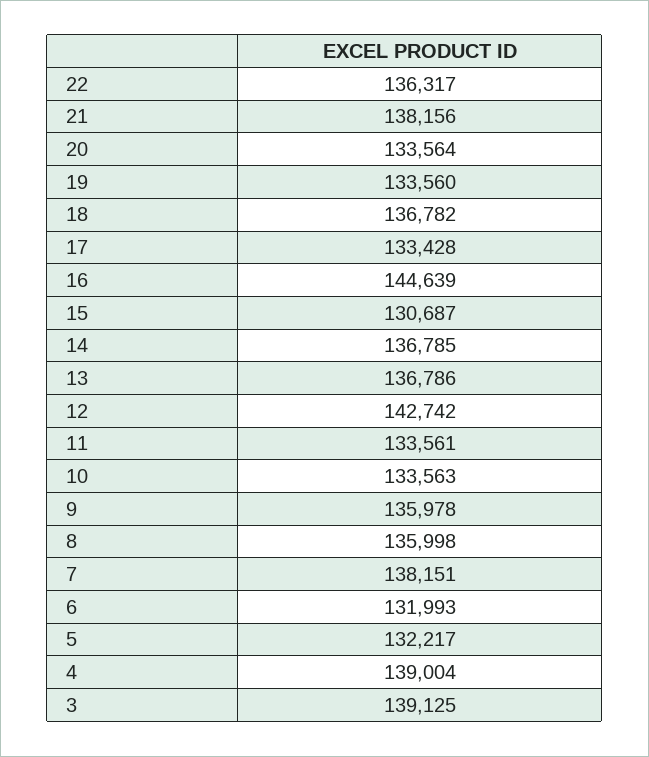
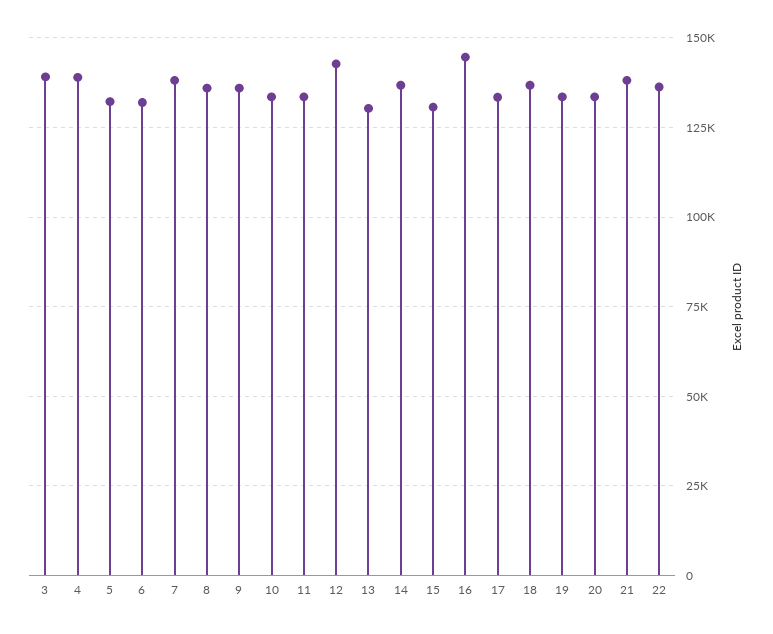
  {
    "22": 136317,
    "21": 138156,
    "20": 133564,
    "19": 133560,
    "18": 136782,
    "17": 133428,
    "16": 144639,
    "15": 130687,
    "14": 136785,
-   "13": 136786,
+   "13": 130000,
    "12": 142742,
    "11": 133561,
    "10": 133563,
    "9": 135978,
    "8": 135998,
    "7": 138151,
    "6": 131993,
    "5": 132217,
    "4": 139004,
    "3": 139125
  }

